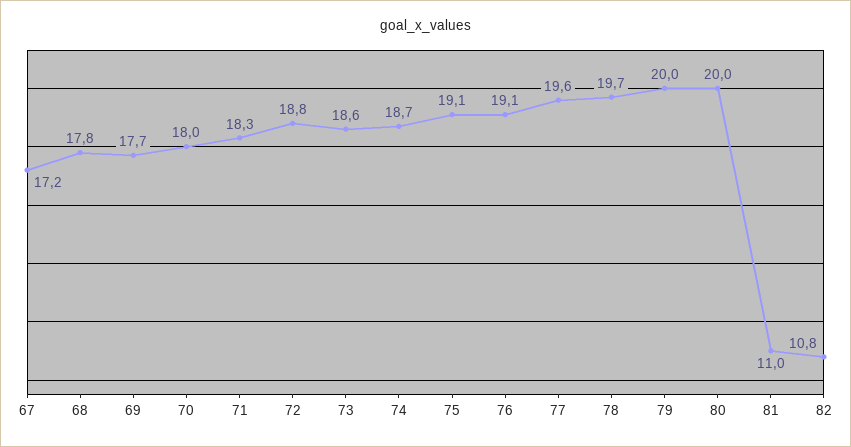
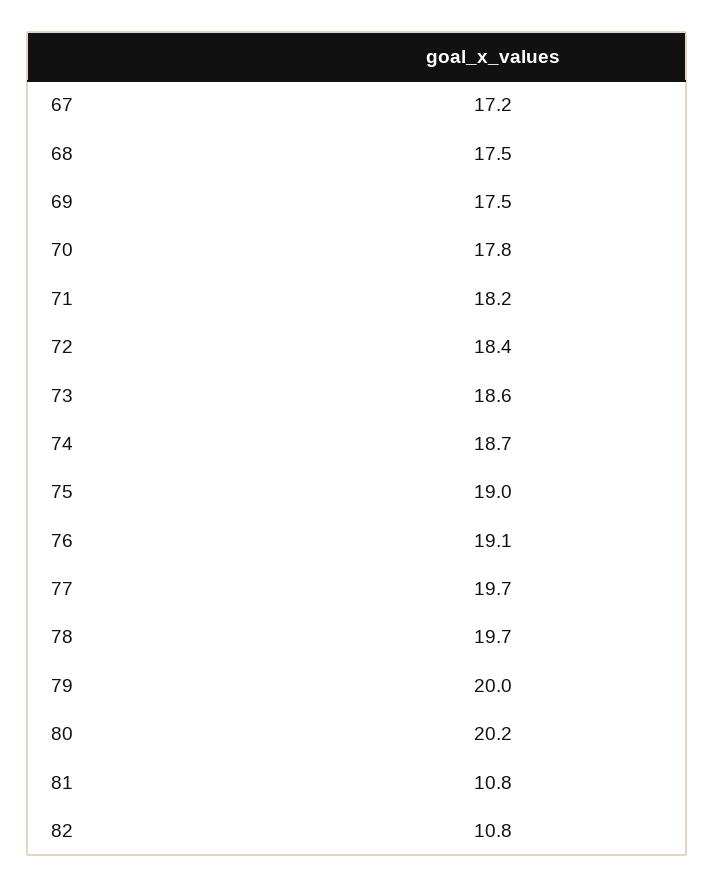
  {
    "67": 17.2,
-   "68": 17.8,
+   "68": 17.5,
-   "69": 17.7,
+   "69": 17.5,
-   "70": 18,
+   "70": 17.8,
-   "71": 18.3,
+   "71": 18.2,
-   "72": 18.8,
+   "72": 18.4,
    "73": 18.6,
    "74": 18.7,
-   "75": 19.1,
+   "75": 19,
    "76": 19.1,
-   "77": 19.6,
+   "77": 19.7,
    "78": 19.7,
    "79": 20,
-   "80": 20,
+   "80": 20.2,
-   "81": 11,
+   "81": 10.8,
    "82": 10.8
  }

